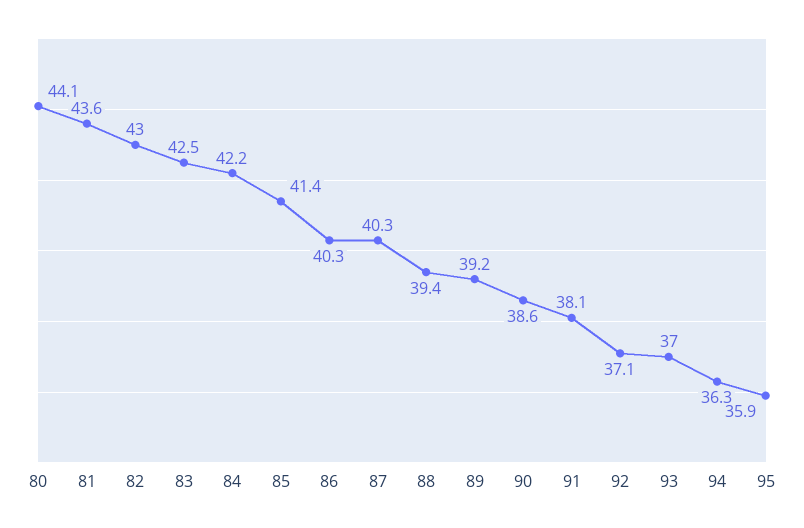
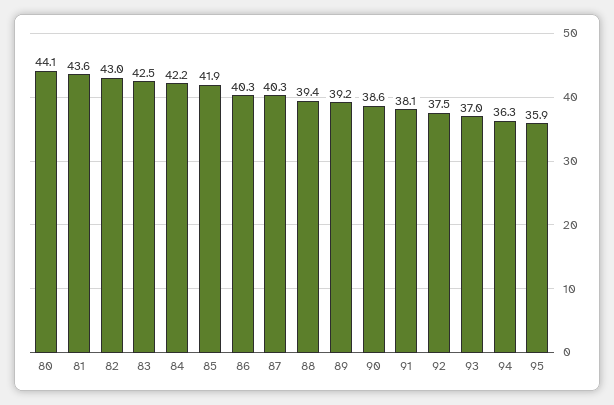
  {
    "80": 44.1,
    "81": 43.6,
    "82": 43,
    "83": 42.5,
    "84": 42.2,
-   "85": 41.4,
+   "85": 41.9,
    "86": 40.3,
    "87": 40.3,
    "88": 39.4,
    "89": 39.2,
    "90": 38.6,
    "91": 38.1,
-   "92": 37.1,
+   "92": 37.5,
    "93": 37,
    "94": 36.3,
    "95": 35.9
  }

